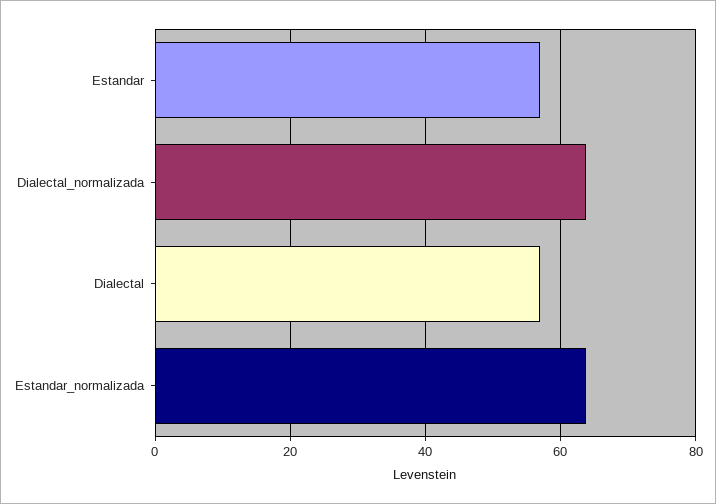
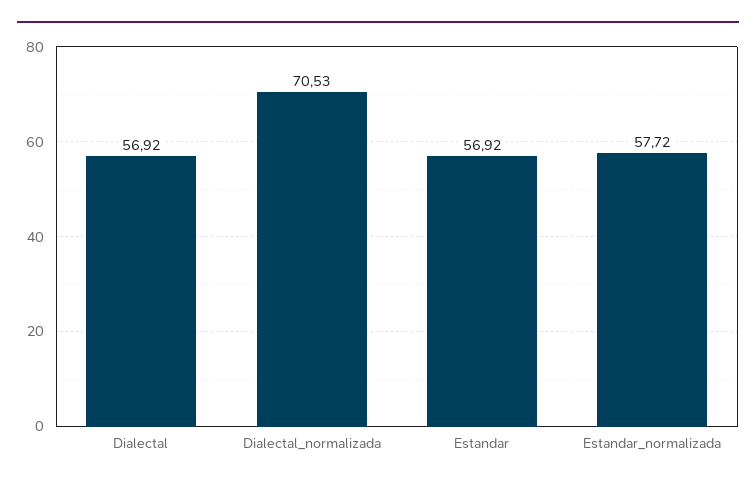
  {
    "Estandar": 56.92,
-   "Dialectal_normalizada": 64,
+   "Dialectal_normalizada": 70.53,
    "Dialectal": 56.92,
-   "Estandar_normalizada": 64
+   "Estandar_normalizada": 57.72
  }

